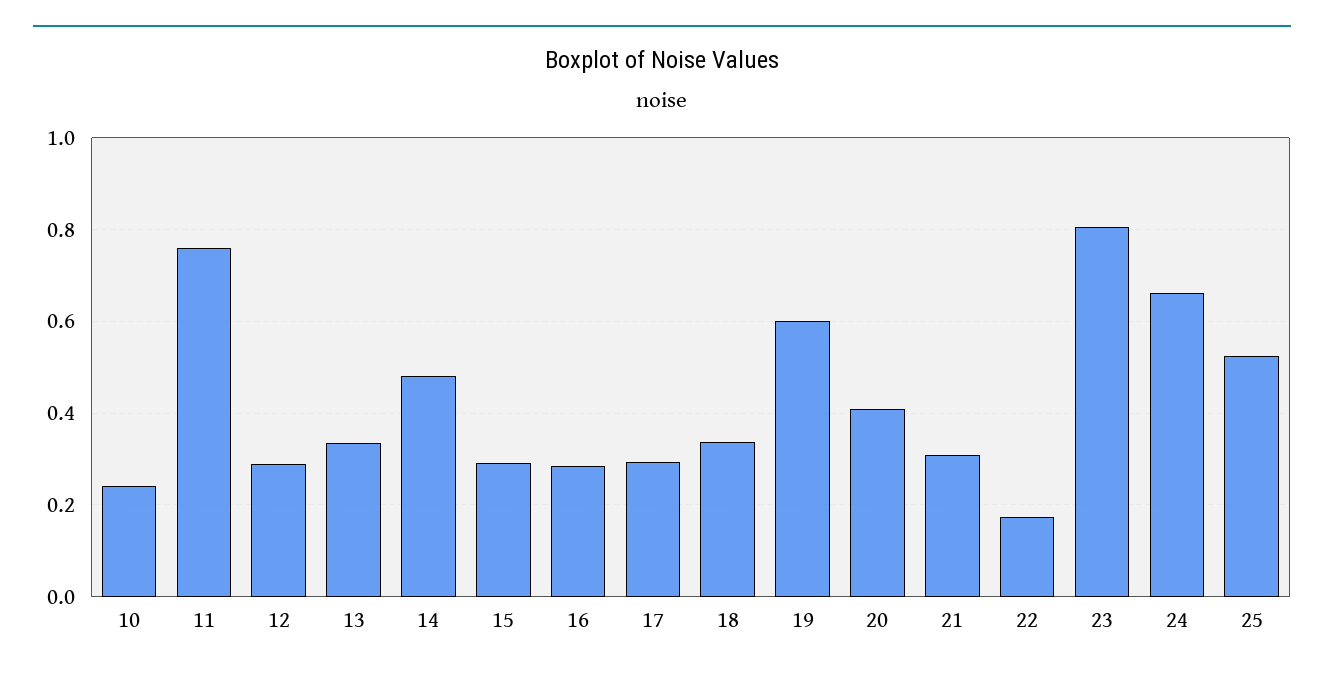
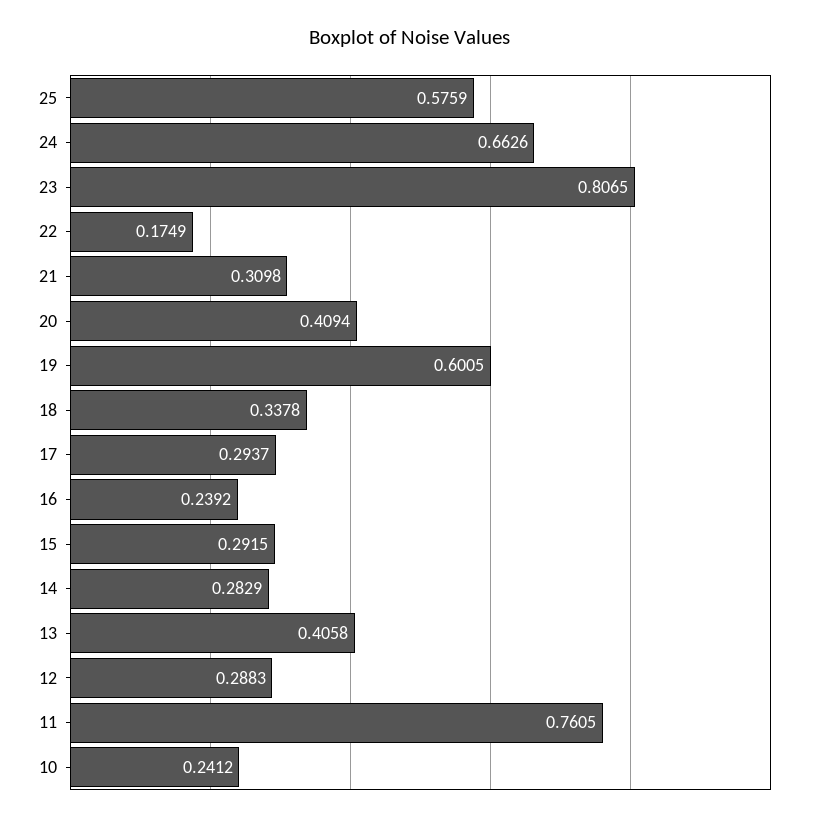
  {
    "10": 0.2412,
    "11": 0.7605,
    "12": 0.2883,
-   "13": 0.34,
+   "13": 0.4058,
-   "14": 0.48,
+   "14": 0.2829,
    "15": 0.2915,
-   "16": 0.28,
+   "16": 0.2392,
    "17": 0.2937,
    "18": 0.3378,
    "19": 0.6005,
    "20": 0.4094,
    "21": 0.3098,
    "22": 0.1749,
    "23": 0.8065,
    "24": 0.6626,
-   "25": 0.52
+   "25": 0.5759
  }

